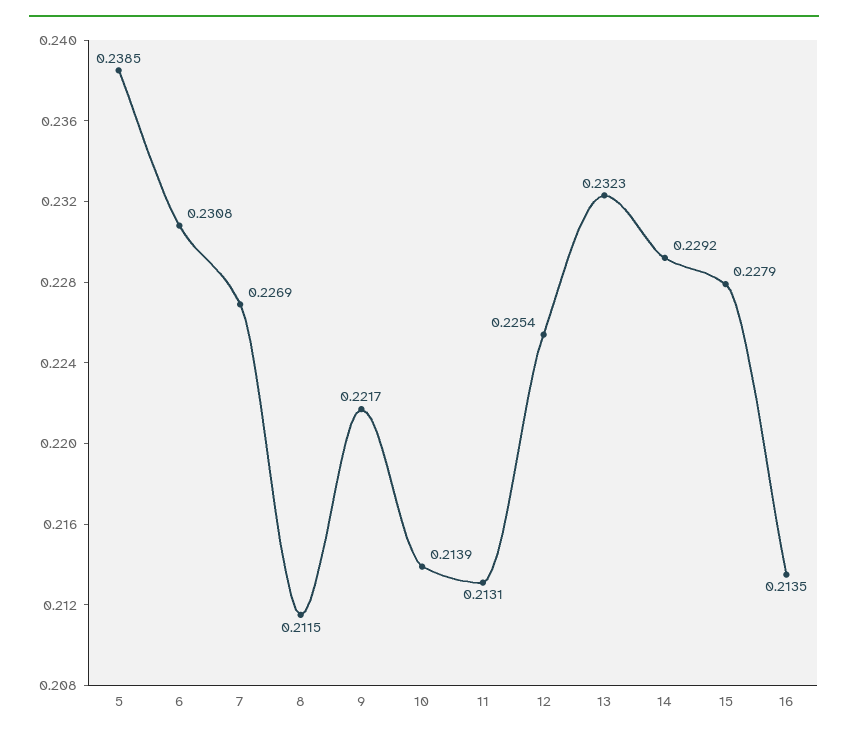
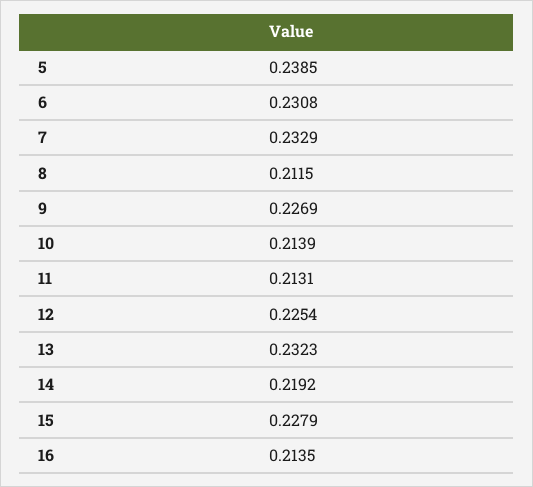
  {
    "5": 0.2385,
    "6": 0.2308,
-   "7": 0.2269,
+   "7": 0.2329,
    "8": 0.2115,
-   "9": 0.2217,
+   "9": 0.2269,
    "10": 0.2139,
    "11": 0.2131,
    "12": 0.2254,
    "13": 0.2323,
-   "14": 0.2292,
+   "14": 0.2192,
    "15": 0.2279,
    "16": 0.2135
  }

